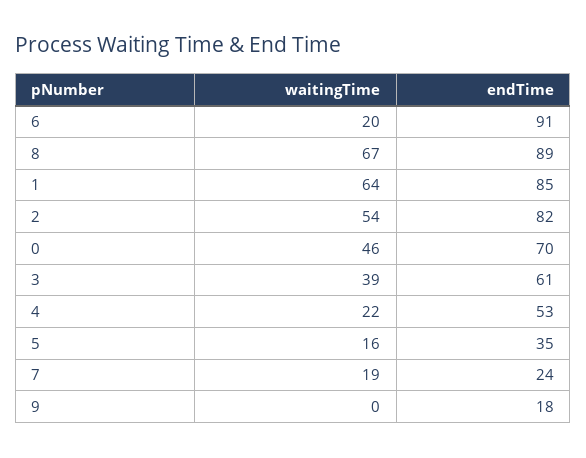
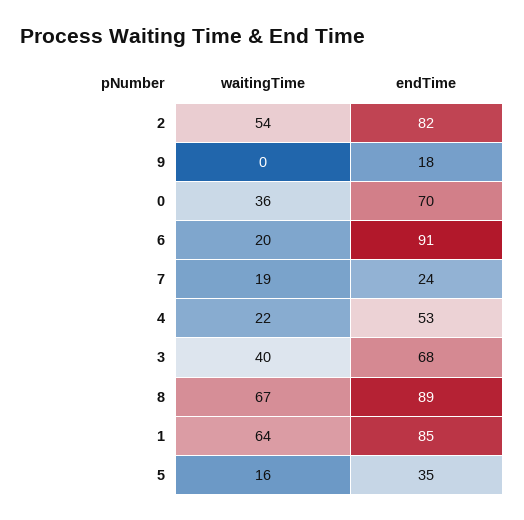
  {
    "waitingTime": {
      "6": 20,
      "8": 67,
      "1": 64,
      "2": 54,
-     "0": 46,
+     "0": 36,
-     "3": 39,
+     "3": 40,
      "4": 22,
      "5": 16,
      "7": 19,
      "9": 0
    },
    "endTime": {
      "6": 91,
      "8": 89,
      "1": 85,
      "2": 82,
      "0": 70,
-     "3": 61,
+     "3": 68,
      "4": 53,
      "5": 35,
      "7": 24,
      "9": 18
    }
  }

